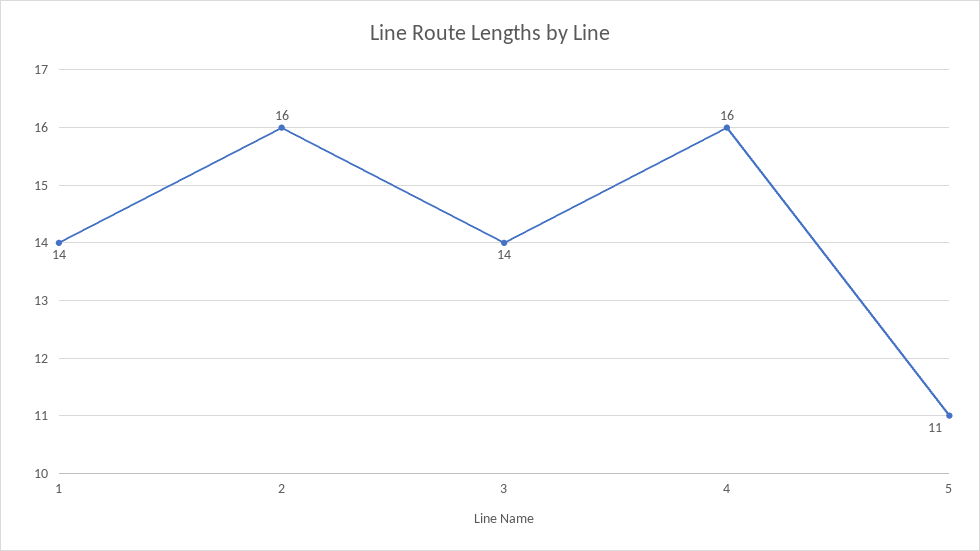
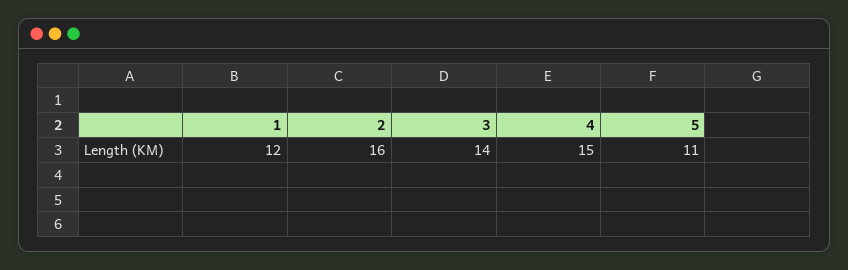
  {
-   "1": 14,
+   "1": 12,
    "2": 16,
    "3": 14,
-   "4": 16,
+   "4": 15,
    "5": 11
  }

